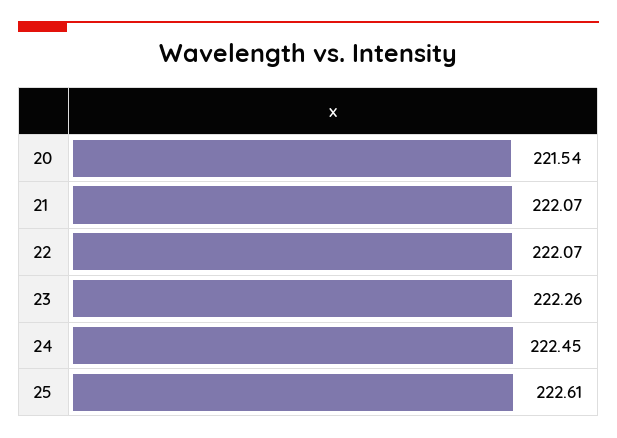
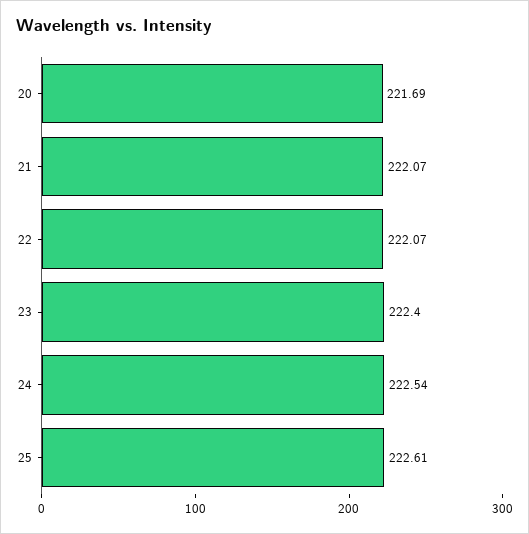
  {
-   "20": 221.54,
+   "20": 221.69,
    "21": 222.07,
    "22": 222.07,
-   "23": 222.26,
+   "23": 222.4,
-   "24": 222.45,
+   "24": 222.54,
    "25": 222.61
  }

